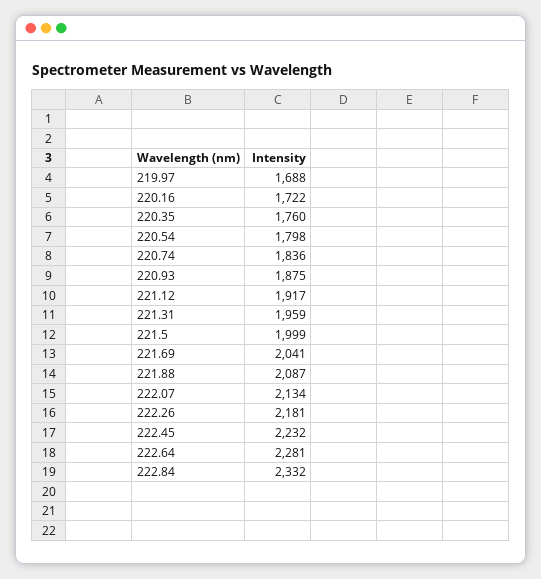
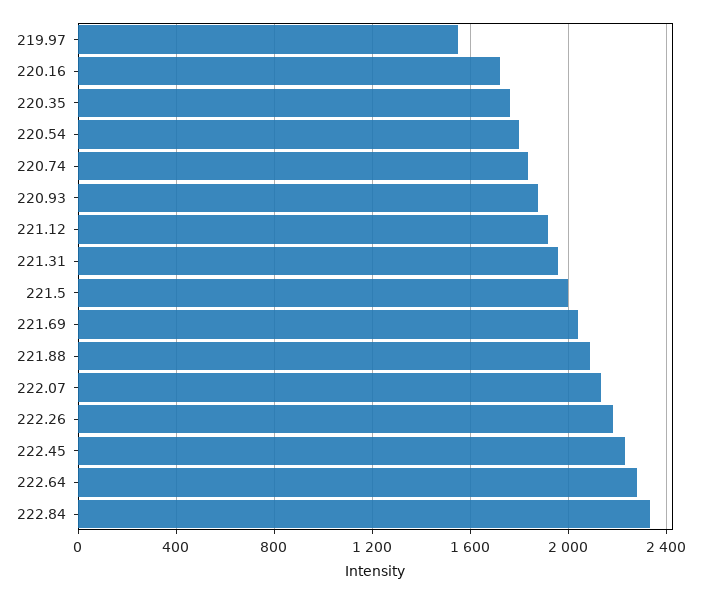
  {
-   "219.97": 1688,
+   "219.97": 1550,
    "220.16": 1722,
    "220.35": 1760,
    "220.54": 1798,
    "220.74": 1836,
    "220.93": 1875,
    "221.12": 1917,
    "221.31": 1959,
    "221.5": 1999,
    "221.69": 2041,
    "221.88": 2087,
    "222.07": 2134,
    "222.26": 2181,
    "222.45": 2232,
    "222.64": 2281,
    "222.84": 2332
  }

